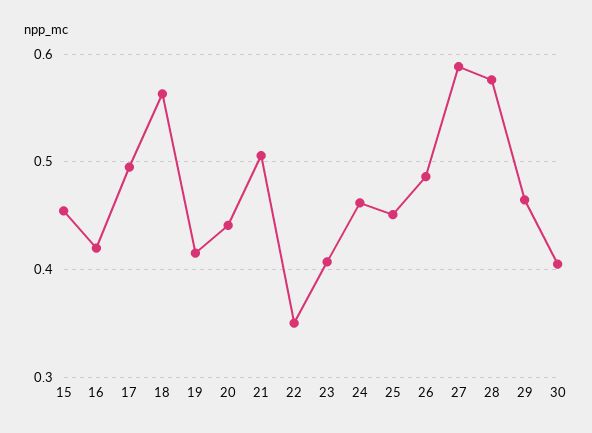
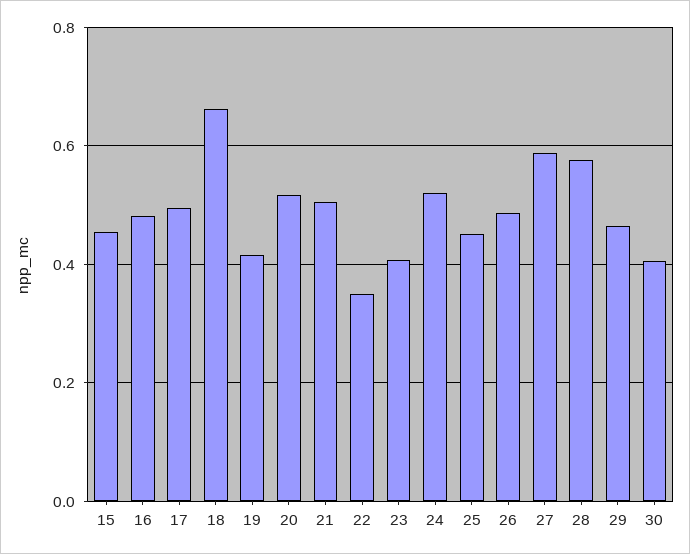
  {
    "15": 0.45,
-   "16": 0.42,
+   "16": 0.48,
    "17": 0.5,
-   "18": 0.56,
+   "18": 0.66,
    "19": 0.42,
-   "20": 0.44,
+   "20": 0.52,
    "21": 0.51,
    "22": 0.35,
    "23": 0.41,
-   "24": 0.46,
+   "24": 0.52,
    "25": 0.45,
    "26": 0.49,
    "27": 0.59,
    "28": 0.58,
    "29": 0.46,
    "30": 0.4
  }

